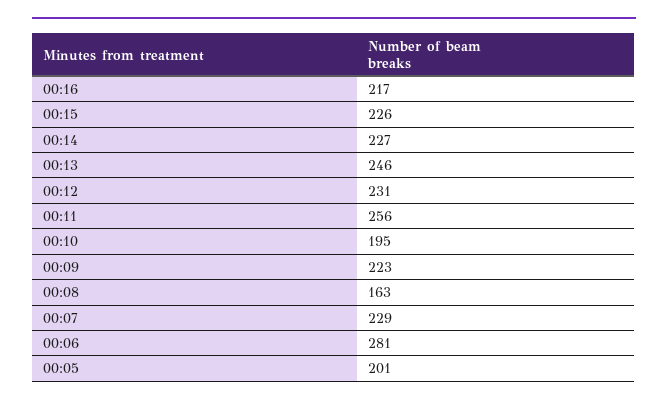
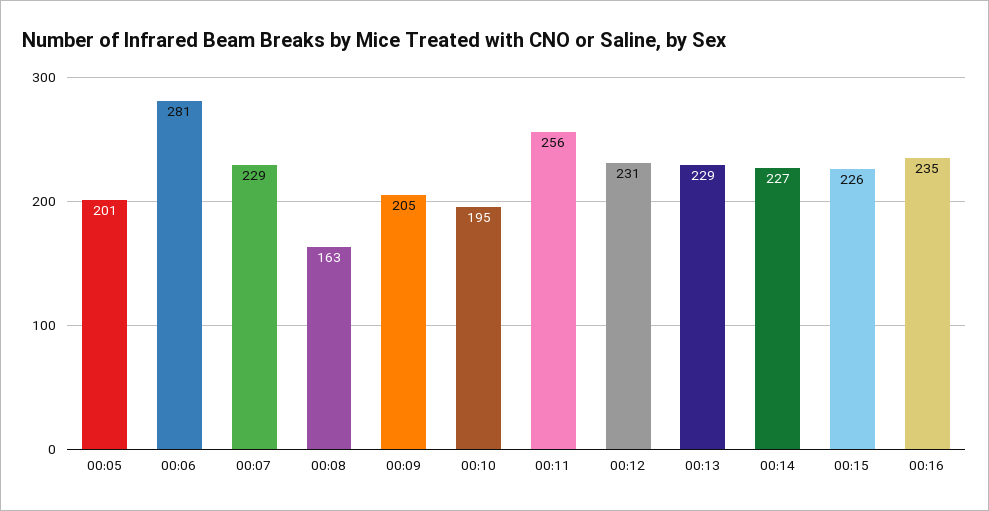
  {
-   "00:16": 217,
+   "00:16": 235,
    "00:15": 226,
    "00:14": 227,
-   "00:13": 246,
+   "00:13": 229,
    "00:12": 231,
    "00:11": 256,
    "00:10": 195,
-   "00:09": 223,
+   "00:09": 205,
    "00:08": 163,
    "00:07": 229,
    "00:06": 281,
    "00:05": 201
  }

